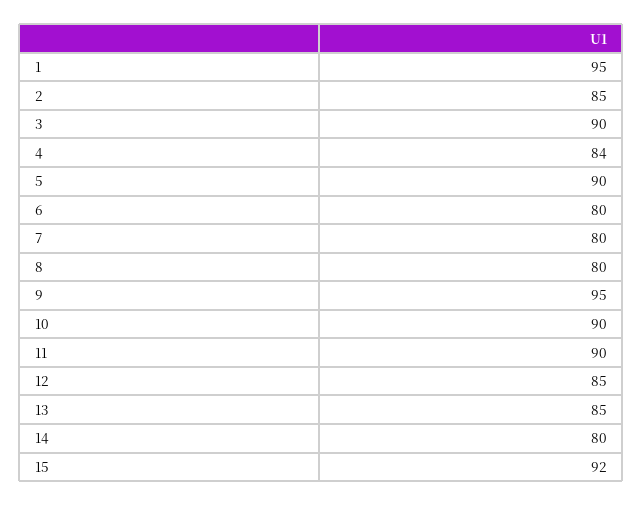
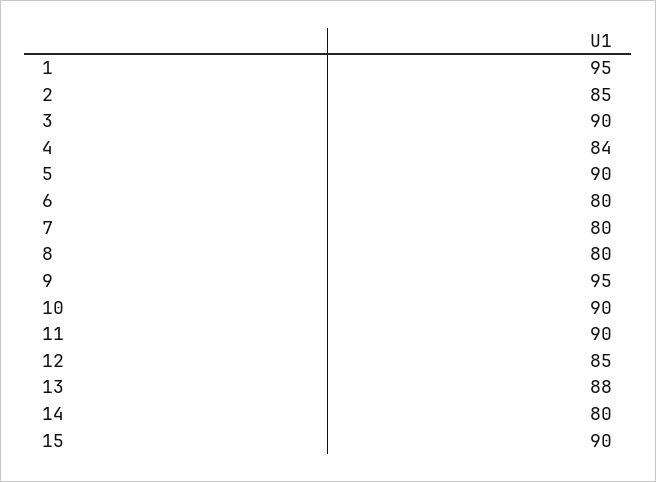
  {
    "1": 95,
    "2": 85,
    "3": 90,
    "4": 84,
    "5": 90,
    "6": 80,
    "7": 80,
    "8": 80,
    "9": 95,
    "10": 90,
    "11": 90,
    "12": 85,
-   "13": 85,
+   "13": 88,
    "14": 80,
-   "15": 92
+   "15": 90
  }

